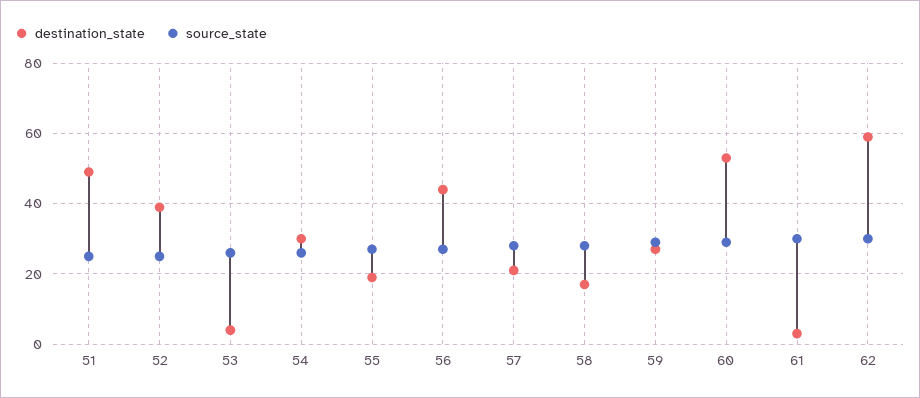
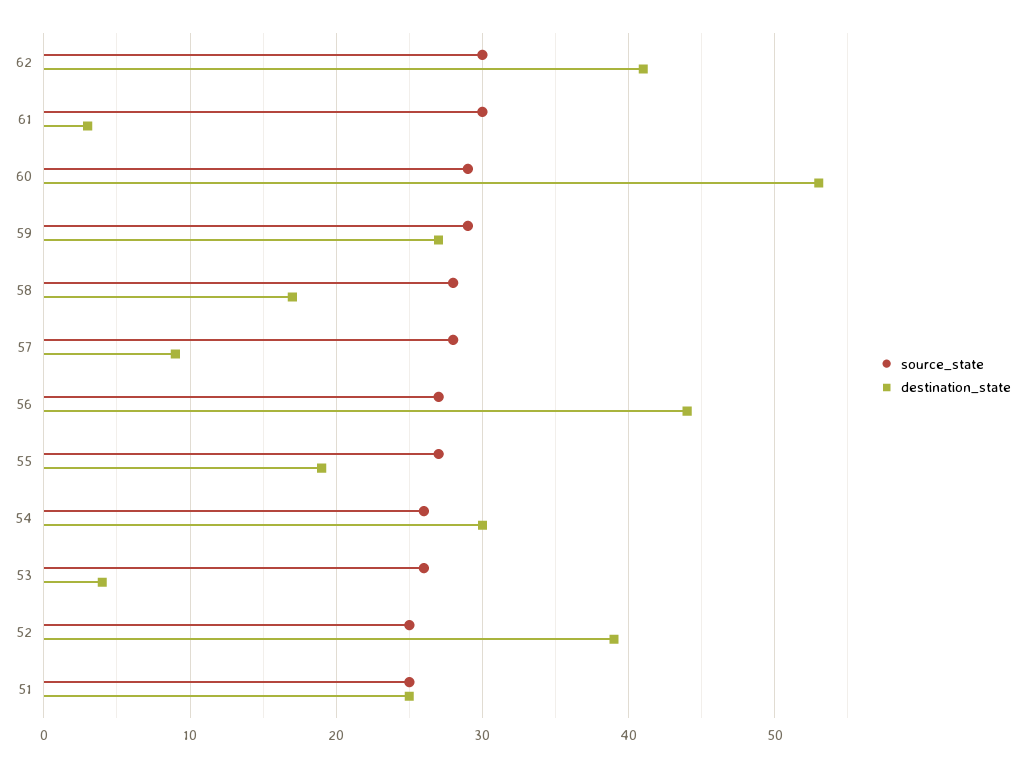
  {
    "destination_state": {
-     "51": 50,
+     "51": 25,
      "52": 39,
      "53": 4,
      "54": 30,
      "55": 19,
      "56": 44,
-     "57": 20,
+     "57": 9,
      "58": 17,
      "59": 27,
      "60": 53,
      "61": 3,
-     "62": 60
+     "62": 41
    },
    "source_state": {
      "51": 25,
      "52": 25,
      "53": 26,
      "54": 26,
      "55": 27,
      "56": 27,
      "57": 28,
      "58": 28,
      "59": 29,
      "60": 29,
      "61": 30,
      "62": 30
    }
  }

